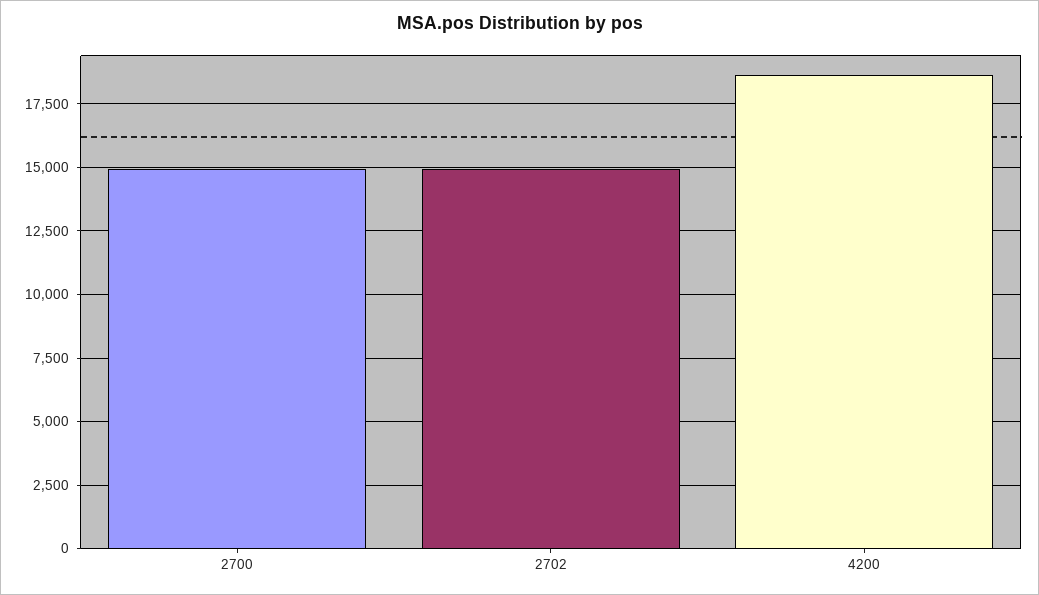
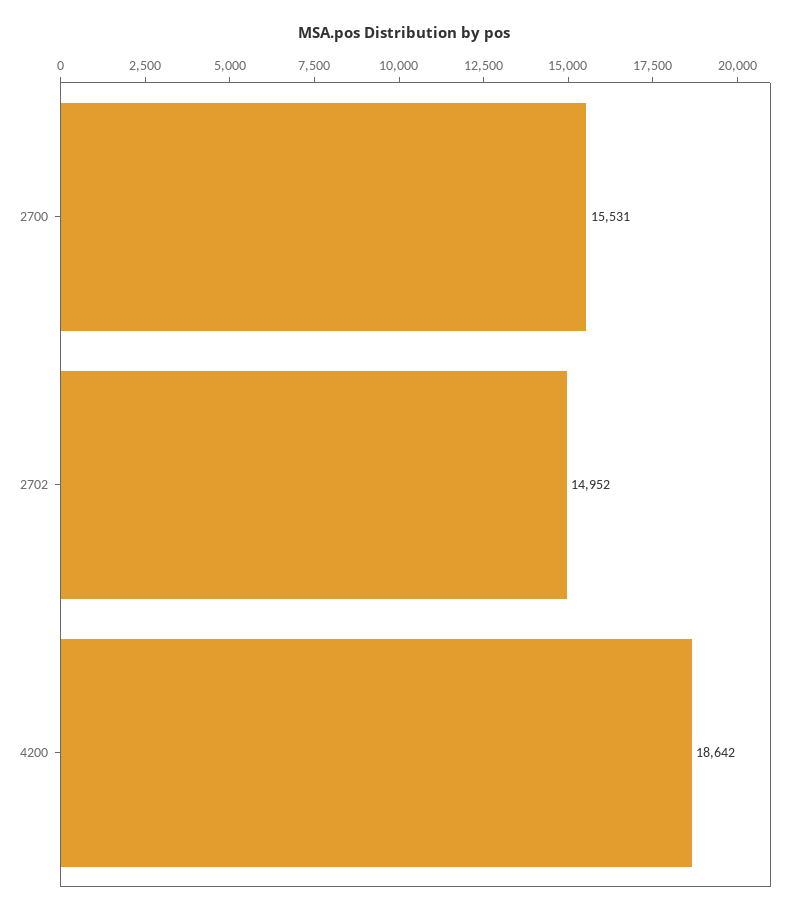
  {
-   "2700": 15000,
+   "2700": 15531,
    "2702": 14952,
    "4200": 18642
  }

